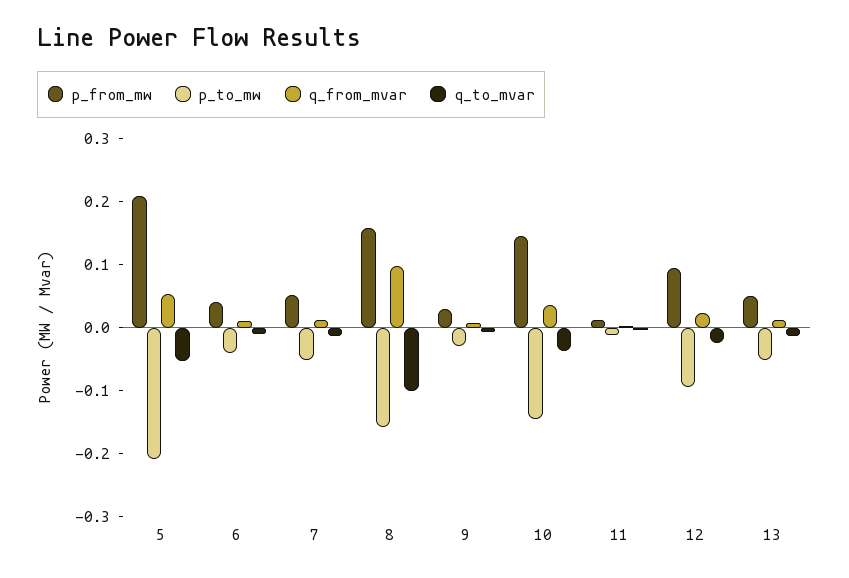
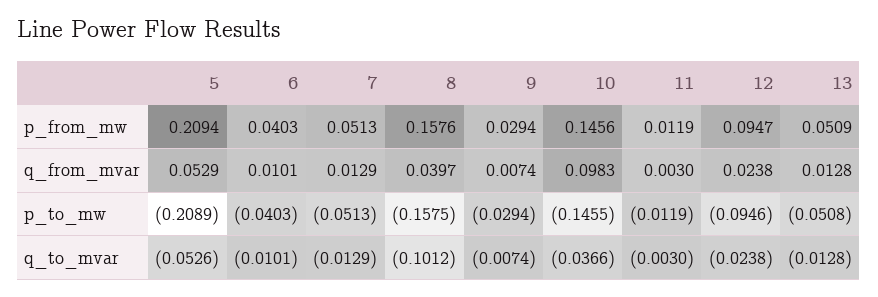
  {
    "p_from_mw": {
      "5": 0.2094,
      "6": 0.0403,
      "7": 0.0513,
      "8": 0.1576,
      "9": 0.0294,
      "10": 0.1456,
      "11": 0.0119,
      "12": 0.0947,
      "13": 0.0509
    },
    "p_to_mw": {
      "5": -0.2089,
      "6": -0.0403,
      "7": -0.0513,
      "8": -0.1575,
      "9": -0.0294,
      "10": -0.1455,
      "11": -0.0119,
      "12": -0.0946,
      "13": -0.0508
    },
    "q_from_mvar": {
      "5": 0.0529,
      "6": 0.0101,
      "7": 0.0129,
-     "8": 0.1,
+     "8": 0.0397,
      "9": 0.0074,
-     "10": 0.04,
+     "10": 0.0983,
      "11": 0.003,
      "12": 0.0238,
      "13": 0.0128
    },
    "q_to_mvar": {
      "5": -0.0526,
      "6": -0.0101,
      "7": -0.0129,
      "8": -0.1012,
      "9": -0.0074,
      "10": -0.0366,
      "11": -0.003,
      "12": -0.0238,
      "13": -0.0128
    }
  }

